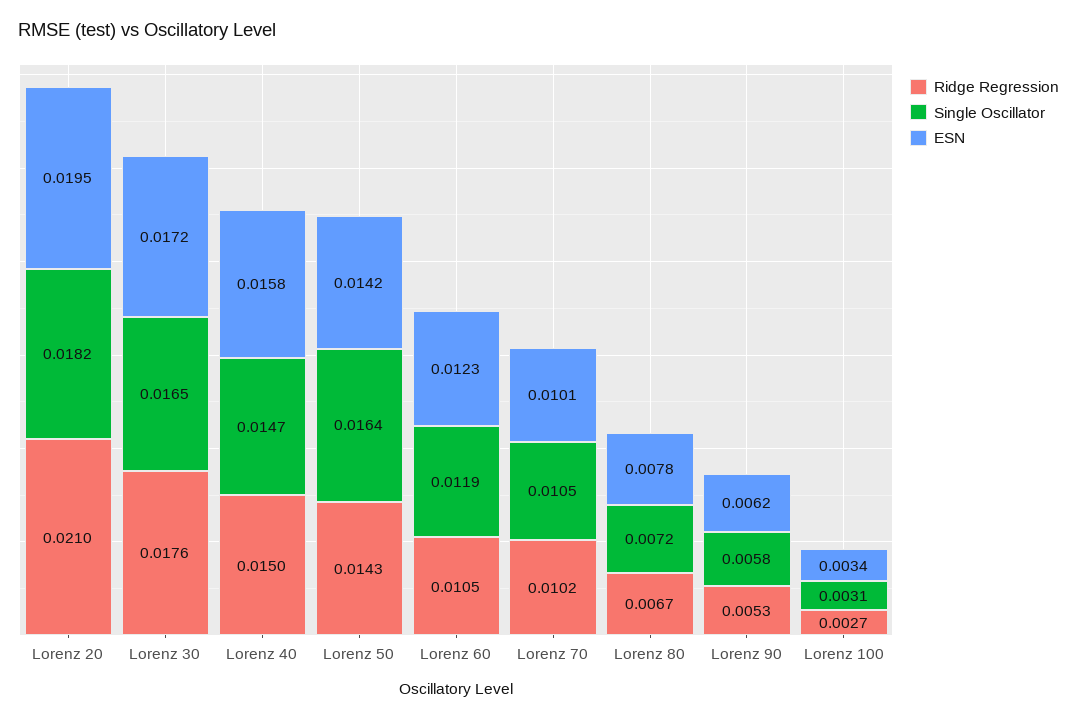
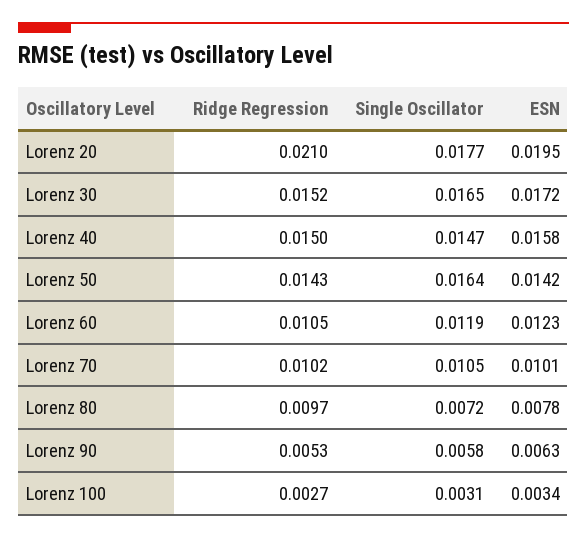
  {
    "Ridge Regression": {
      "Lorenz 20": 0.021,
-     "Lorenz 30": 0.0176,
+     "Lorenz 30": 0.0152,
      "Lorenz 40": 0.015,
      "Lorenz 50": 0.0143,
      "Lorenz 60": 0.0105,
      "Lorenz 70": 0.0102,
-     "Lorenz 80": 0.0067,
+     "Lorenz 80": 0.0097,
      "Lorenz 90": 0.0053,
      "Lorenz 100": 0.0027
    },
    "Single Oscillator": {
-     "Lorenz 20": 0.0182,
+     "Lorenz 20": 0.0177,
      "Lorenz 30": 0.0165,
      "Lorenz 40": 0.0147,
      "Lorenz 50": 0.0164,
      "Lorenz 60": 0.0119,
      "Lorenz 70": 0.0105,
      "Lorenz 80": 0.0072,
      "Lorenz 90": 0.0058,
      "Lorenz 100": 0.0031
    },
    "ESN": {
      "Lorenz 20": 0.0195,
      "Lorenz 30": 0.0172,
      "Lorenz 40": 0.0158,
      "Lorenz 50": 0.0142,
      "Lorenz 60": 0.0123,
      "Lorenz 70": 0.0101,
      "Lorenz 80": 0.0078,
-     "Lorenz 90": 0.0062,
+     "Lorenz 90": 0.0063,
      "Lorenz 100": 0.0034
    }
  }

